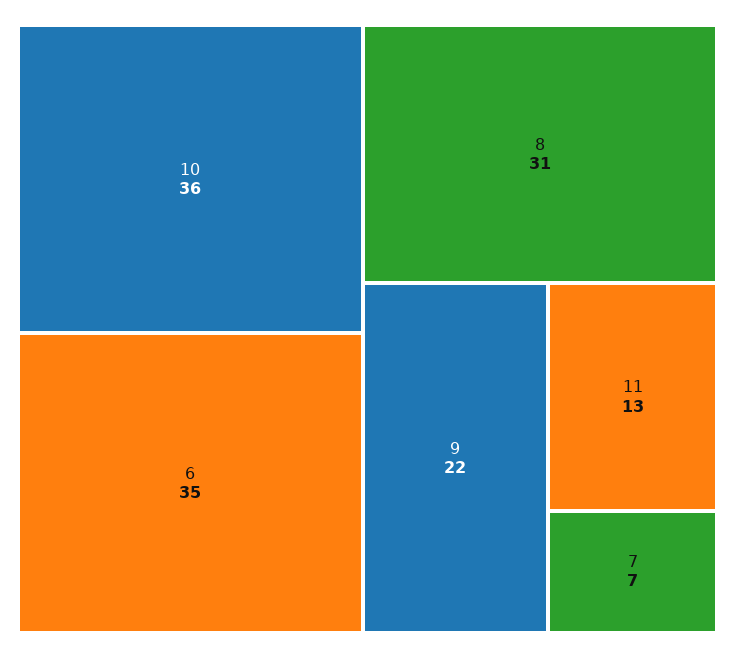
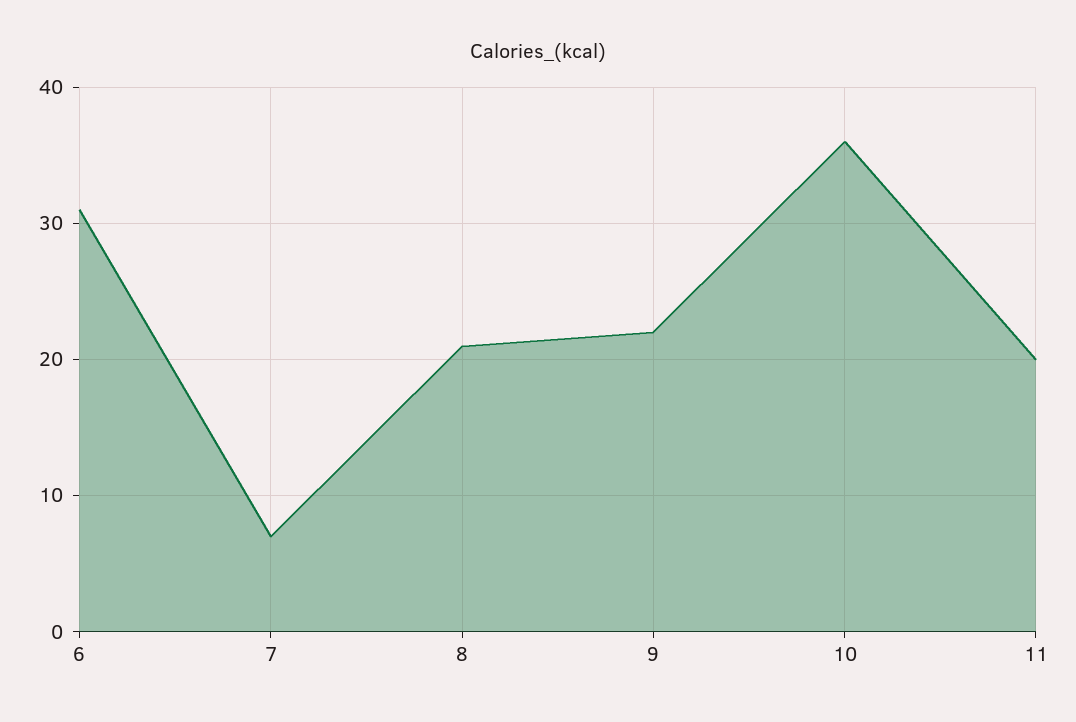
  {
    "10": 36,
-   "6": 35,
+   "6": 31,
-   "8": 31,
+   "8": 21,
    "9": 22,
-   "11": 13,
+   "11": 20,
    "7": 7
  }

